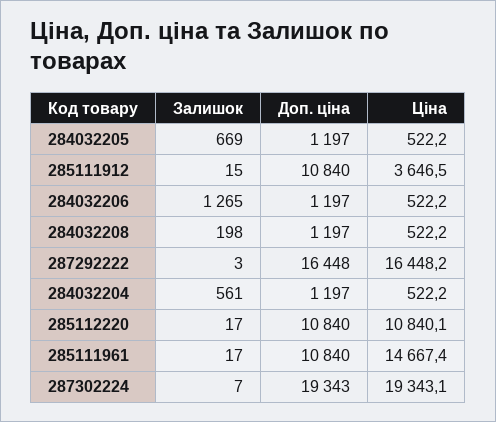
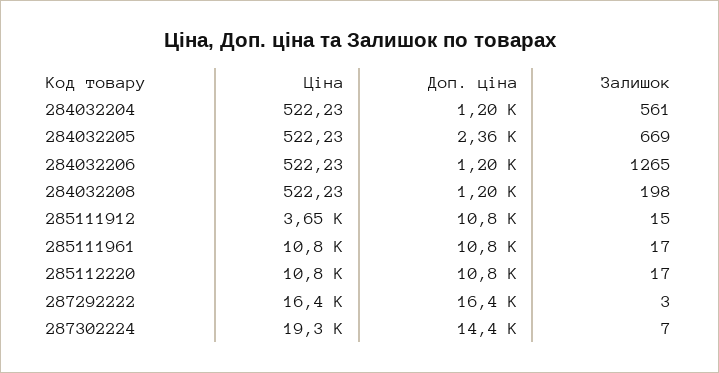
  {
    "Залишок": {
      "284032205": 669,
      "285111912": 15,
      "284032206": 1265,
      "284032208": 198,
      "287292222": 3,
      "284032204": 561,
      "285112220": 17,
      "285111961": 17,
      "287302224": 7
    },
    "Доп. ціна": {
-     "284032205": 1197,
+     "284032205": 2360,
      "285111912": 10840,
      "284032206": 1197,
      "284032208": 1197,
      "287292222": 16448,
      "284032204": 1197,
      "285112220": 10840,
      "285111961": 10840,
-     "287302224": 19343
+     "287302224": 14400
    },
    "Ціна": {
      "284032205": 522.23,
      "285111912": 3646.5,
      "284032206": 522.23,
      "284032208": 522.23,
      "287292222": 16448.2,
      "284032204": 522.23,
      "285112220": 10840.1,
-     "285111961": 14667.4,
+     "285111961": 10800,
      "287302224": 19343.1
    }
  }

